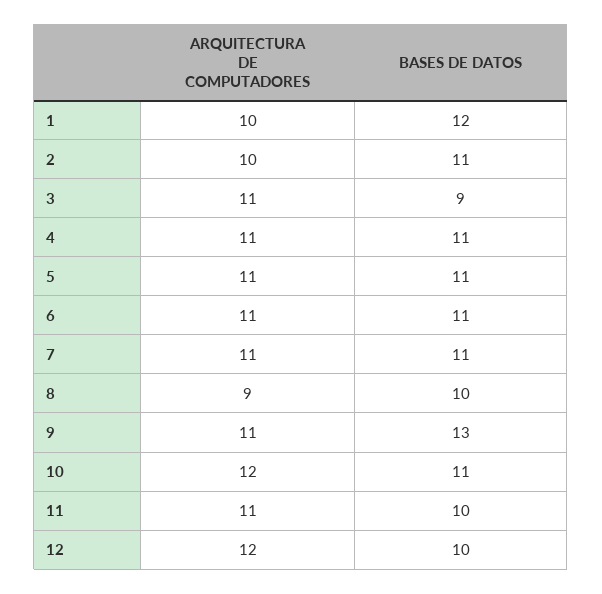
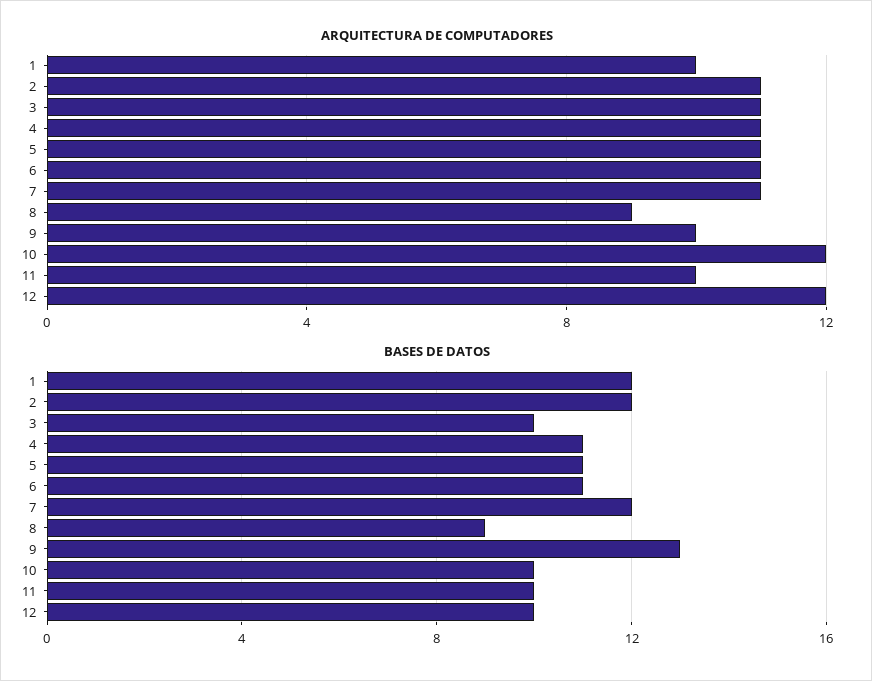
  {
    "ARQUITECTURA DE COMPUTADORES": {
      "1": 10,
-     "2": 10,
+     "2": 11,
      "3": 11,
      "4": 11,
      "5": 11,
      "6": 11,
      "7": 11,
      "8": 9,
-     "9": 11,
+     "9": 10,
      "10": 12,
-     "11": 11,
+     "11": 10,
      "12": 12
    },
    "BASES DE DATOS": {
      "1": 12,
-     "2": 11,
+     "2": 12,
-     "3": 9,
+     "3": 10,
      "4": 11,
      "5": 11,
      "6": 11,
-     "7": 11,
+     "7": 12,
-     "8": 10,
+     "8": 9,
      "9": 13,
-     "10": 11,
+     "10": 10,
      "11": 10,
      "12": 10
    }
  }

